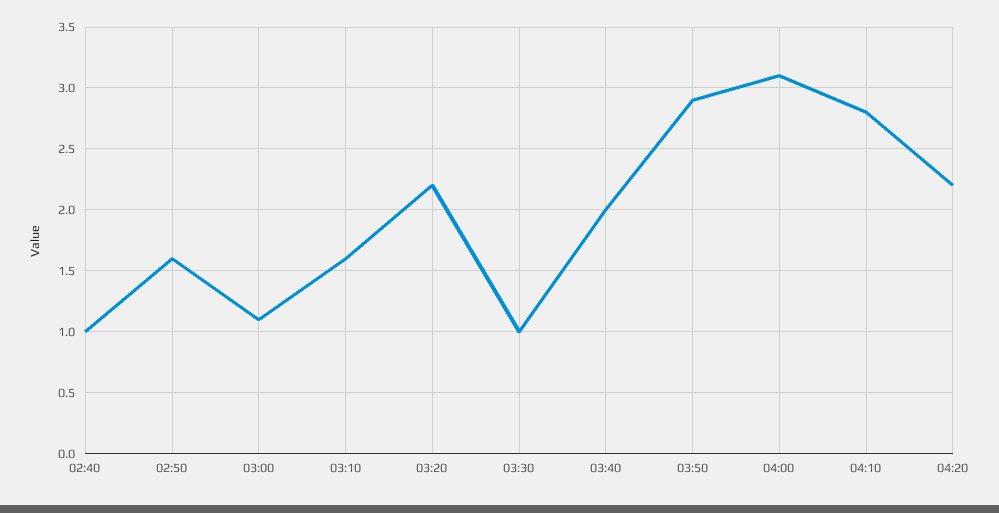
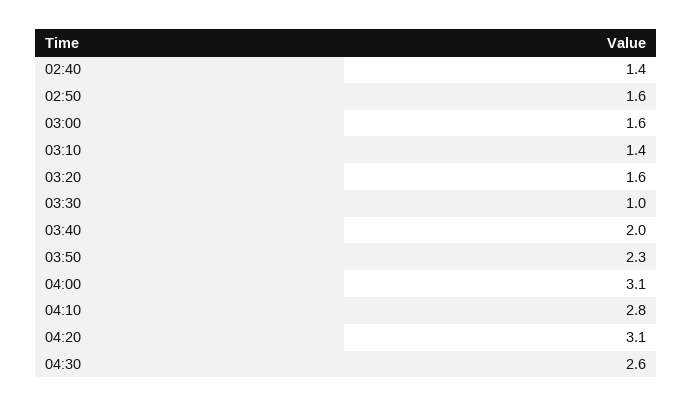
  {
-   "02:40": 1,
+   "02:40": 1.4,
    "02:50": 1.6,
-   "03:00": 1.1,
+   "03:00": 1.6,
-   "03:10": 1.6,
+   "03:10": 1.4,
-   "03:20": 2.2,
+   "03:20": 1.6,
    "03:30": 1,
    "03:40": 2,
-   "03:50": 2.9,
+   "03:50": 2.3,
    "04:00": 3.1,
    "04:10": 2.8,
-   "04:20": 2.2
+   "04:20": 3.1,
+   "04:30": 2.6
  }

